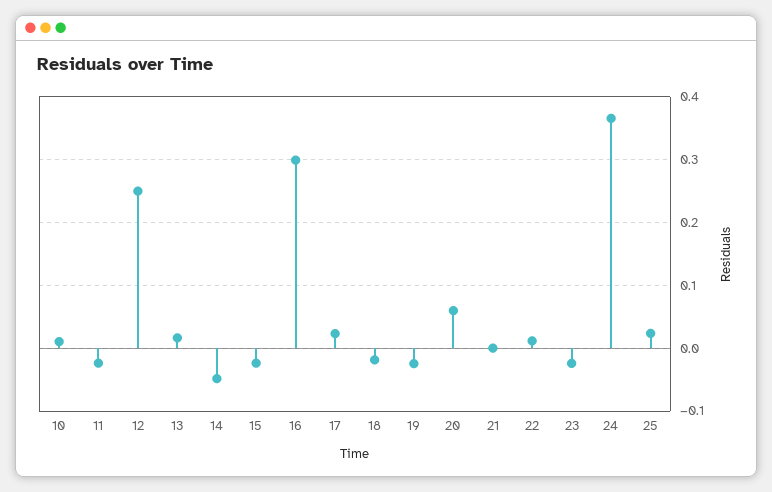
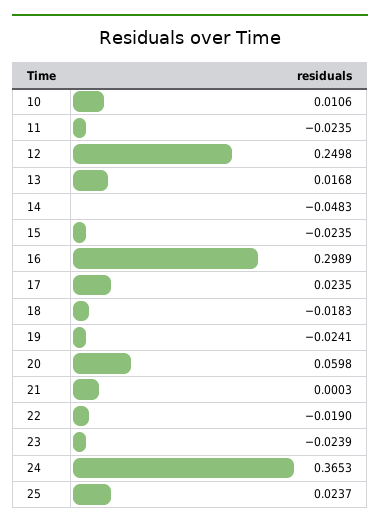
  {
    "10": 0.0106,
    "11": -0.0235,
    "12": 0.2498,
    "13": 0.0168,
    "14": -0.0483,
    "15": -0.0235,
    "16": 0.2989,
    "17": 0.0235,
    "18": -0.0183,
    "19": -0.0241,
    "20": 0.0598,
    "21": 0.0003,
-   "22": 0.01,
+   "22": -0.019,
    "23": -0.0239,
    "24": 0.3653,
    "25": 0.0237
  }

